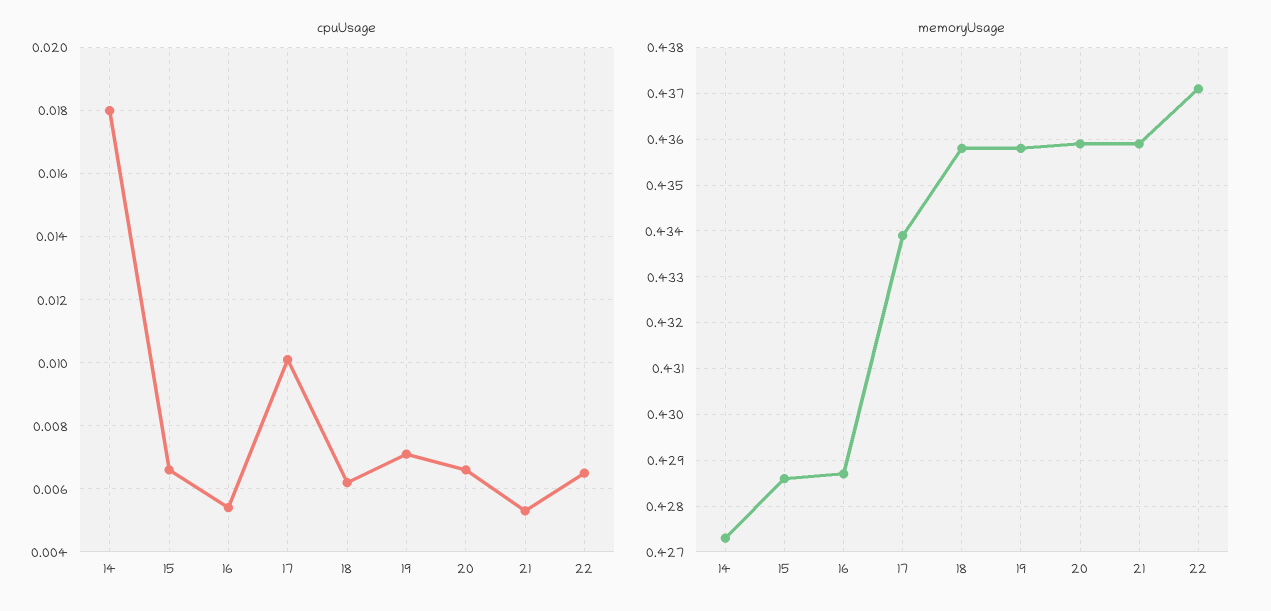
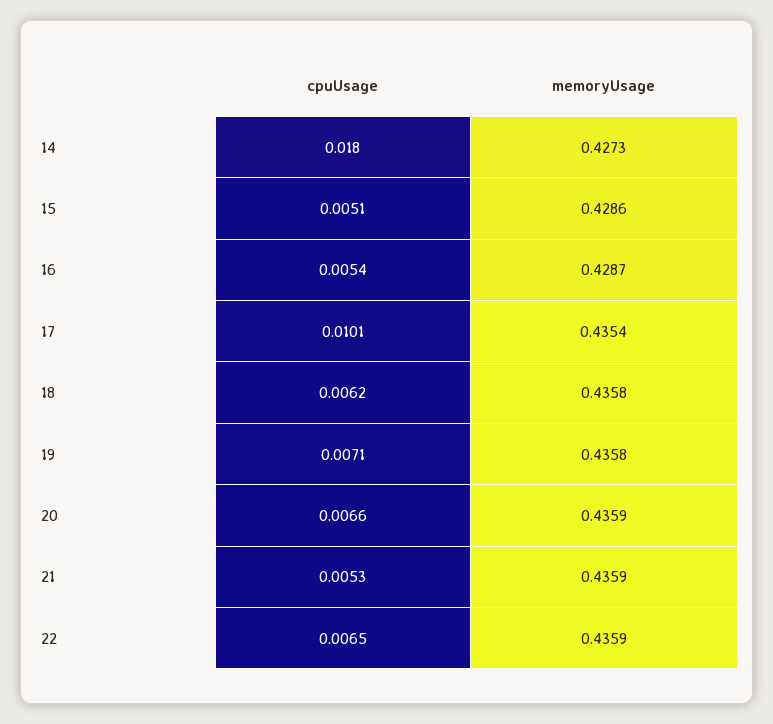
  {
    "cpuUsage": {
      "14": 0.018,
-     "15": 0.0065,
+     "15": 0.0051,
      "16": 0.0054,
      "17": 0.0101,
      "18": 0.0062,
      "19": 0.0071,
      "20": 0.0066,
      "21": 0.0053,
      "22": 0.0065
    },
    "memoryUsage": {
      "14": 0.4273,
      "15": 0.4286,
      "16": 0.4287,
-     "17": 0.434,
+     "17": 0.4354,
      "18": 0.4358,
      "19": 0.4358,
      "20": 0.4359,
      "21": 0.4359,
-     "22": 0.437
+     "22": 0.4359
    }
  }

